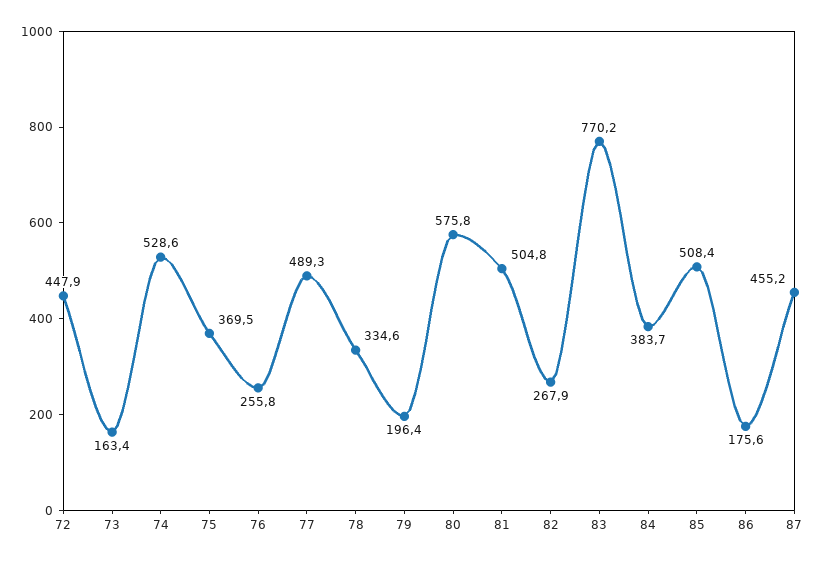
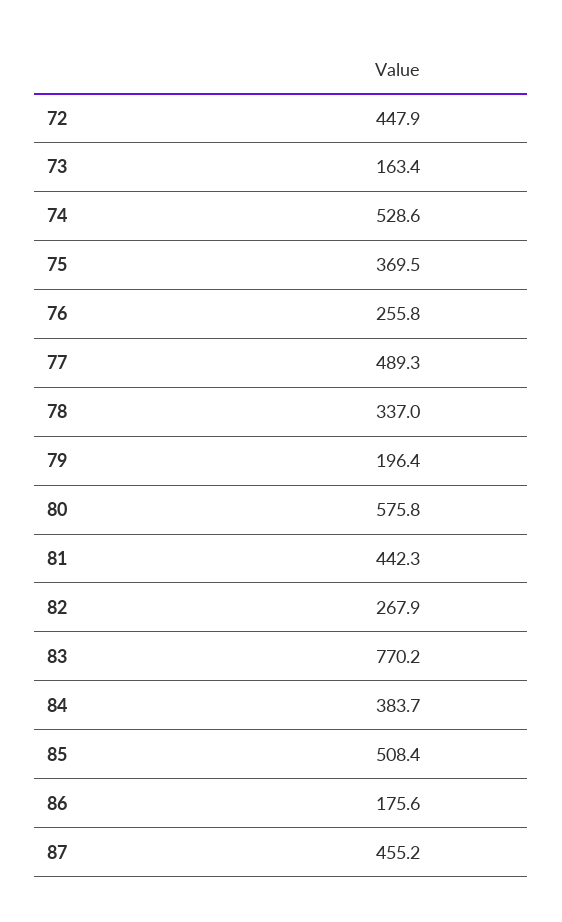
  {
    "72": 447.9,
    "73": 163.4,
    "74": 528.6,
    "75": 369.5,
    "76": 255.8,
    "77": 489.3,
-   "78": 334.6,
+   "78": 337,
    "79": 196.4,
    "80": 575.8,
-   "81": 504.8,
+   "81": 442.3,
    "82": 267.9,
    "83": 770.2,
    "84": 383.7,
    "85": 508.4,
    "86": 175.6,
    "87": 455.2
  }

